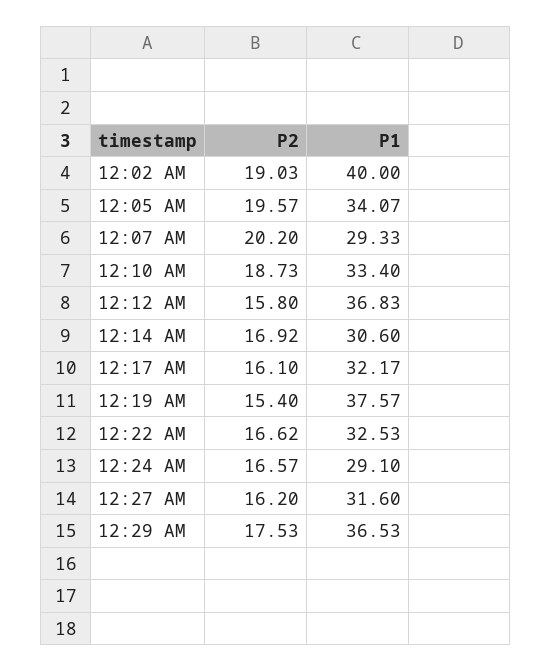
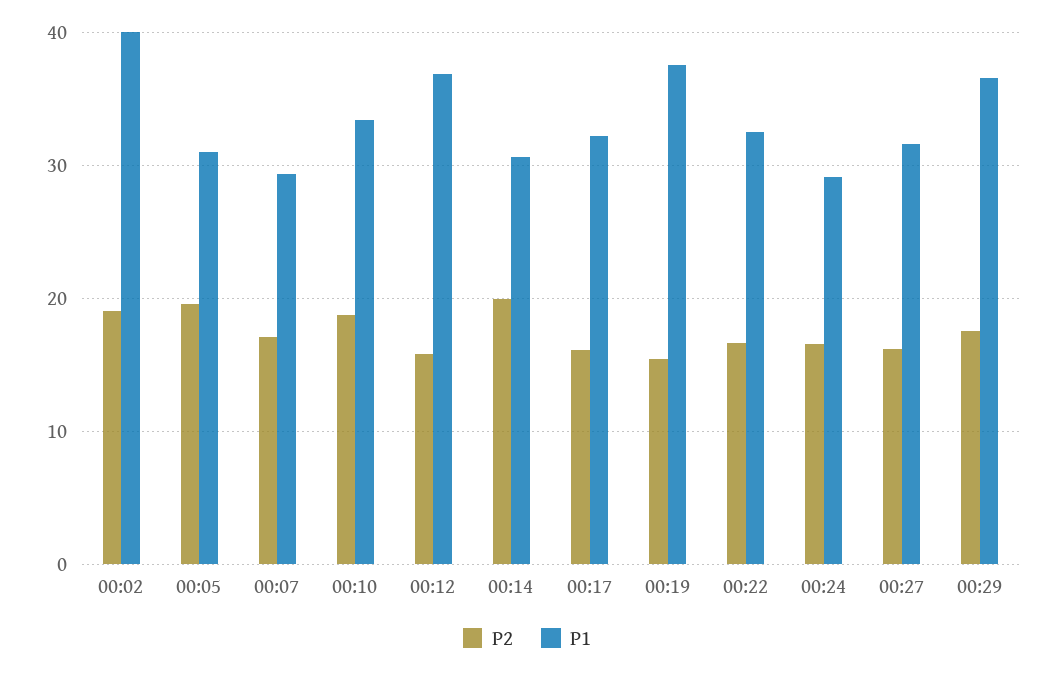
  {
    "P2": {
      "12:02 AM": 19.03,
      "12:05 AM": 19.57,
-     "12:07 AM": 20.2,
+     "12:07 AM": 17,
      "12:10 AM": 18.73,
      "12:12 AM": 15.8,
-     "12:14 AM": 16.92,
+     "12:14 AM": 20,
      "12:17 AM": 16.1,
      "12:19 AM": 15.4,
      "12:22 AM": 16.62,
      "12:24 AM": 16.57,
      "12:27 AM": 16.2,
      "12:29 AM": 17.53
    },
    "P1": {
      "12:02 AM": 40,
-     "12:05 AM": 34.07,
+     "12:05 AM": 31,
      "12:07 AM": 29.33,
      "12:10 AM": 33.4,
      "12:12 AM": 36.83,
      "12:14 AM": 30.6,
      "12:17 AM": 32.17,
      "12:19 AM": 37.57,
      "12:22 AM": 32.53,
      "12:24 AM": 29.1,
      "12:27 AM": 31.6,
      "12:29 AM": 36.53
    }
  }

